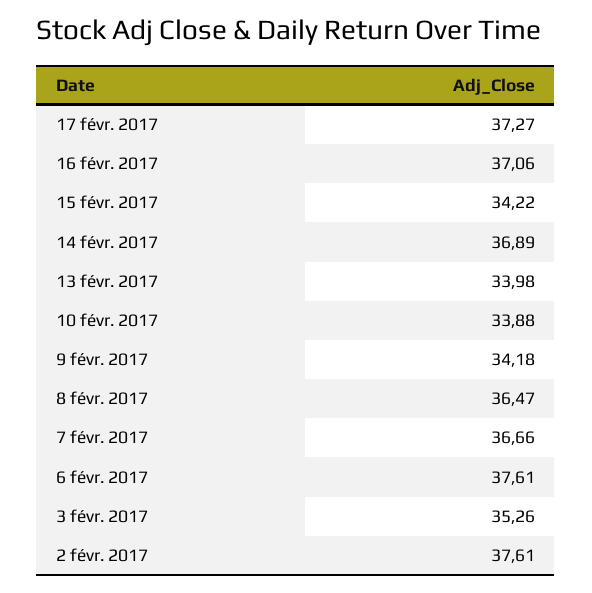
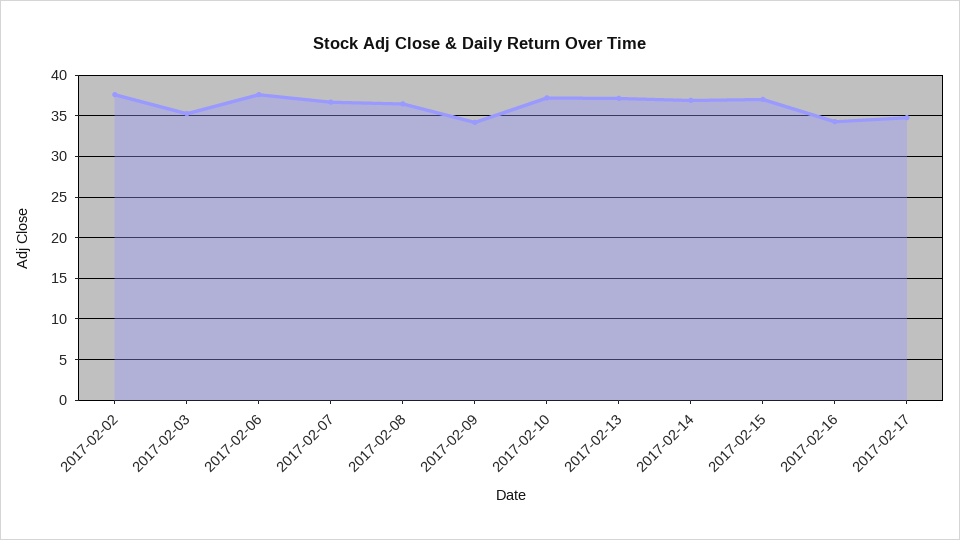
  {
-   "17 févr. 2017": 37.27,
+   "17 févr. 2017": 35,
-   "16 févr. 2017": 37.06,
+   "16 févr. 2017": 34,
-   "15 févr. 2017": 34.22,
+   "15 févr. 2017": 37,
    "14 févr. 2017": 36.89,
-   "13 févr. 2017": 33.98,
+   "13 févr. 2017": 37,
-   "10 févr. 2017": 33.88,
+   "10 févr. 2017": 37,
    "9 févr. 2017": 34.18,
    "8 févr. 2017": 36.47,
    "7 févr. 2017": 36.66,
    "6 févr. 2017": 37.61,
    "3 févr. 2017": 35.26,
    "2 févr. 2017": 37.61
  }

